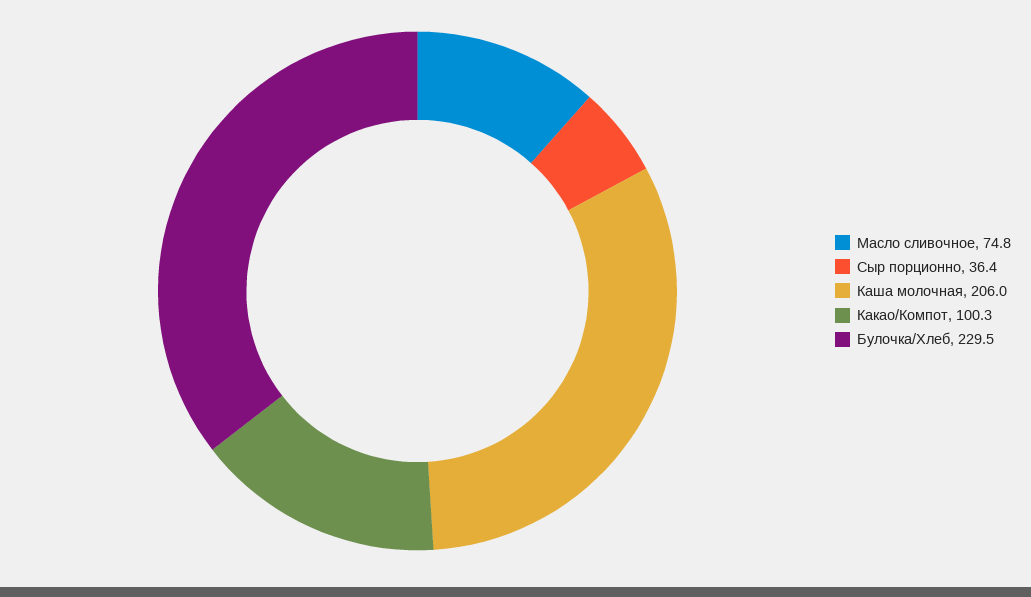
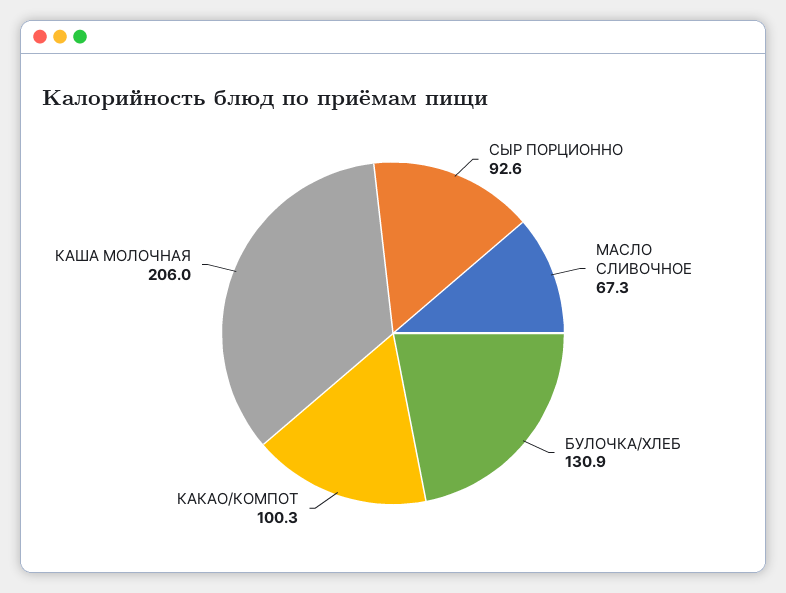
  {
-   "Масло сливочное": 74.8,
+   "Масло сливочное": 67.3,
-   "Сыр порционно": 36.4,
+   "Сыр порционно": 92.6,
    "Каша молочная": 206,
    "Какао/Компот": 100.3,
-   "Булочка/Хлеб": 229.5
+   "Булочка/Хлеб": 130.9
  }

